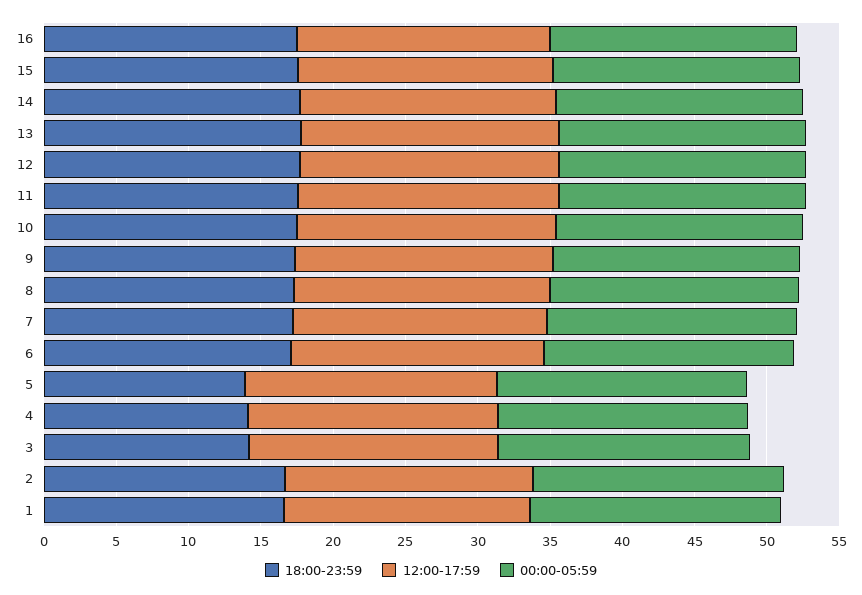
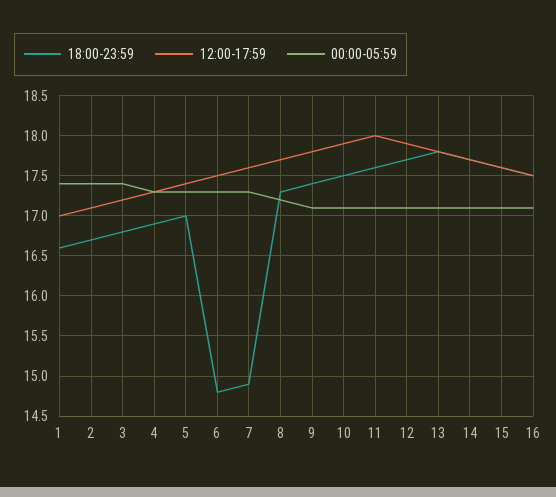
  {
    "18:00-23:59": {
      "16": 17.5,
      "15": 17.6,
      "14": 17.7,
      "13": 17.8,
      "12": 17.7,
      "11": 17.6,
      "10": 17.5,
      "9": 17.4,
      "8": 17.3,
-     "7": 17,
+     "7": 14.9,
-     "6": 17,
+     "6": 14.8,
-     "5": 14,
+     "5": 17,
-     "4": 14,
+     "4": 16.9,
-     "3": 14,
+     "3": 16.8,
      "2": 16.7,
      "1": 16.6
    },
    "12:00-17:59": {
      "16": 17.5,
      "15": 17.6,
      "14": 17.7,
      "13": 17.8,
      "12": 17.9,
      "11": 18,
      "10": 17.9,
      "9": 17.8,
      "8": 17.7,
      "7": 17.6,
      "6": 17.5,
      "5": 17.4,
      "4": 17.3,
      "3": 17.2,
      "2": 17.1,
      "1": 17
    },
    "00:00-05:59": {
      "16": 17.1,
      "15": 17.1,
      "14": 17.1,
      "13": 17.1,
      "12": 17.1,
      "11": 17.1,
      "10": 17.1,
      "9": 17.1,
      "8": 17.2,
      "7": 17.3,
      "6": 17.3,
      "5": 17.3,
      "4": 17.3,
      "3": 17.4,
      "2": 17.4,
      "1": 17.4
    }
  }

